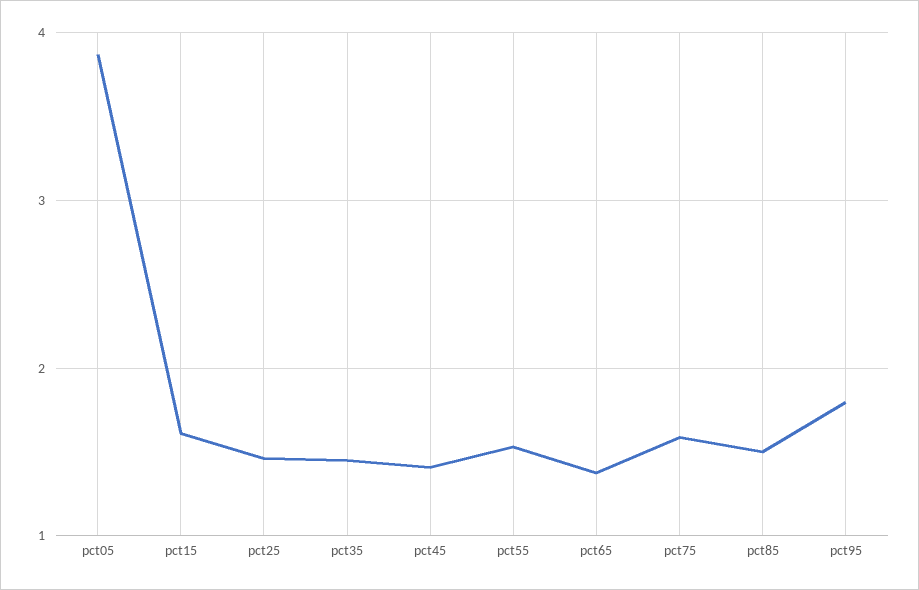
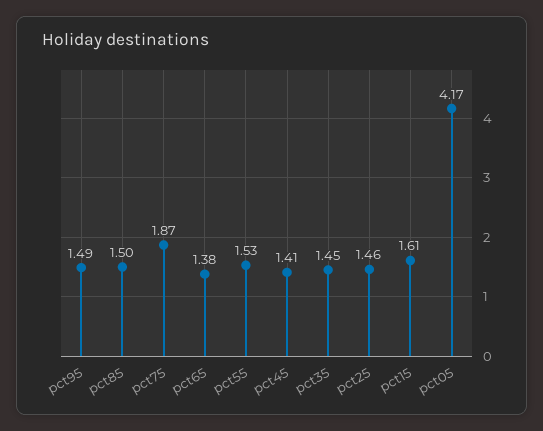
  {
-   "pct05": 3.9,
+   "pct05": 4.17,
    "pct15": 1.61,
    "pct25": 1.46,
    "pct35": 1.45,
    "pct45": 1.41,
    "pct55": 1.53,
    "pct65": 1.38,
-   "pct75": 1.6,
+   "pct75": 1.87,
    "pct85": 1.5,
-   "pct95": 1.8
+   "pct95": 1.49
  }

